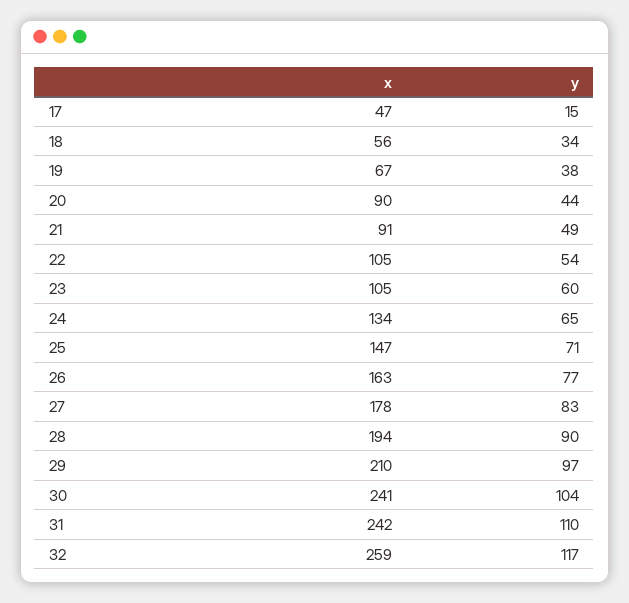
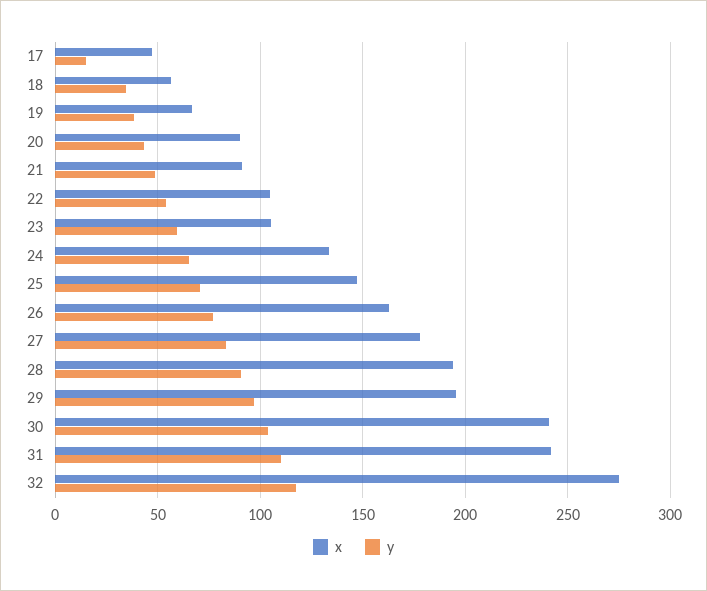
  {
    "x": {
      "17": 47,
      "18": 56,
      "19": 67,
      "20": 90,
      "21": 91,
      "22": 105,
      "23": 105,
      "24": 134,
      "25": 147,
      "26": 163,
      "27": 178,
      "28": 194,
-     "29": 210,
+     "29": 195,
      "30": 241,
      "31": 242,
-     "32": 259
+     "32": 275
    },
    "y": {
      "17": 15,
      "18": 34,
      "19": 38,
      "20": 44,
      "21": 49,
      "22": 54,
      "23": 60,
      "24": 65,
      "25": 71,
      "26": 77,
      "27": 83,
      "28": 90,
      "29": 97,
      "30": 104,
      "31": 110,
      "32": 117
    }
  }

